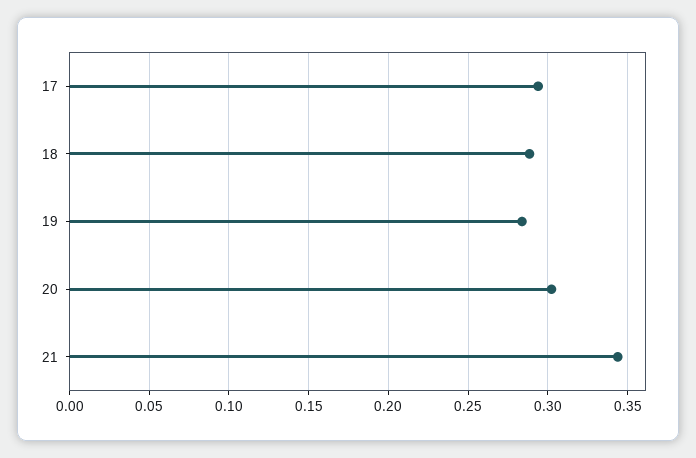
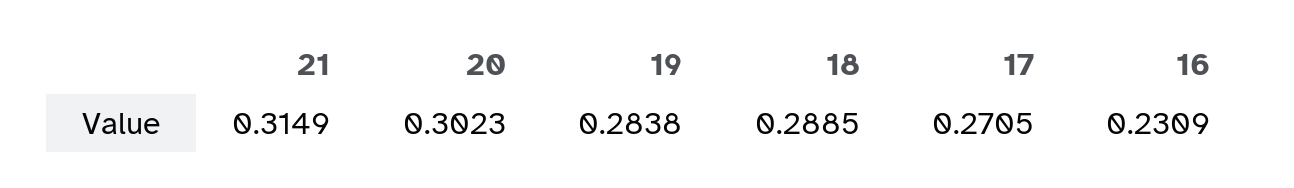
  {
-   "17": 0.295,
+   "17": 0.2705,
    "18": 0.2885,
    "19": 0.2838,
    "20": 0.3023,
-   "21": 0.345
+   "21": 0.3149,
+   "16": 0.2309
  }

